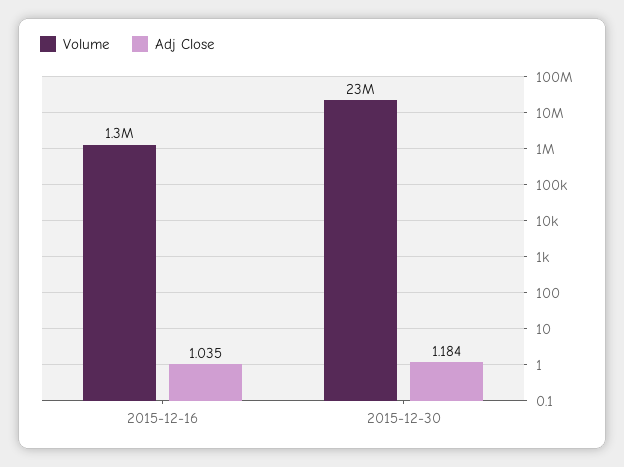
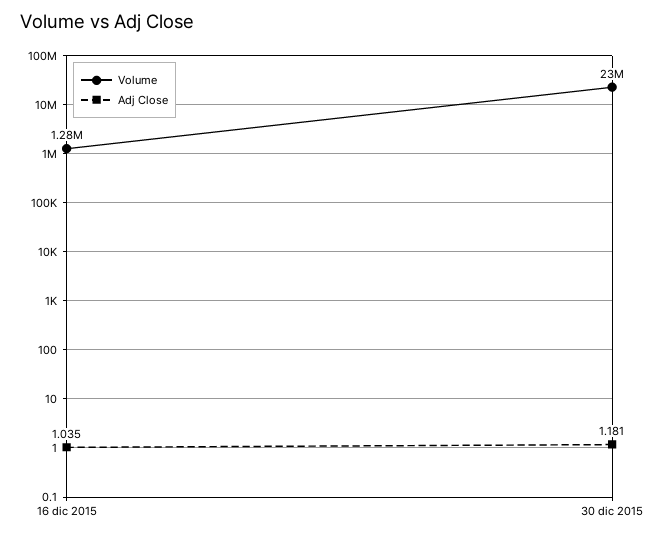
  {
    "Volume": {
      "2015-12-16": 1280000,
      "2015-12-30": 23000000
    },
    "Adj Close": {
      "2015-12-16": 1.035,
-     "2015-12-30": 1.184
+     "2015-12-30": 1.181
    }
  }

